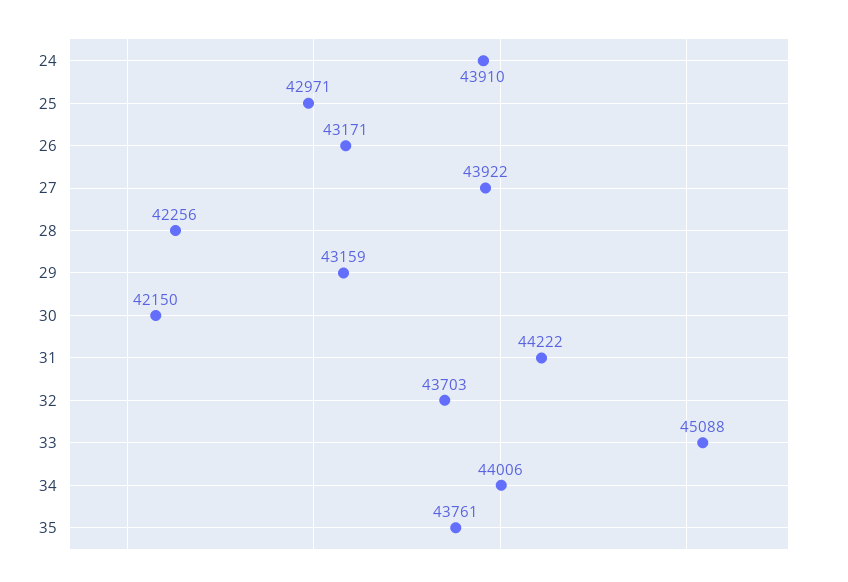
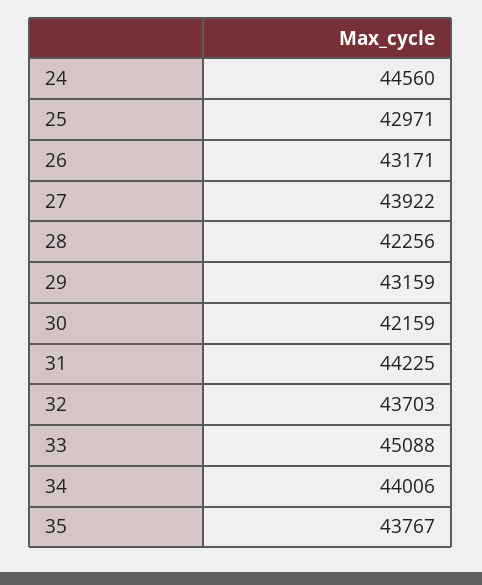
  {
-   "24": 43910,
+   "24": 44560,
    "25": 42971,
    "26": 43171,
    "27": 43922,
    "28": 42256,
    "29": 43159,
-   "30": 42150,
+   "30": 42159,
-   "31": 44222,
+   "31": 44225,
    "32": 43703,
    "33": 45088,
    "34": 44006,
-   "35": 43761
+   "35": 43767
  }

